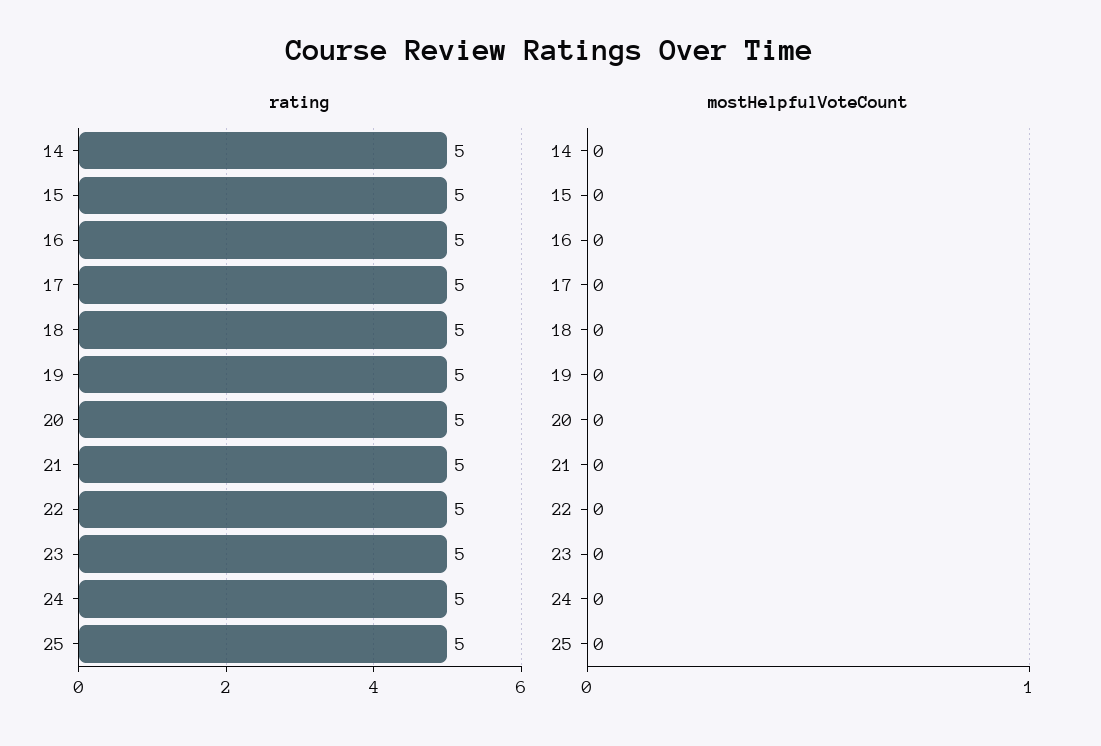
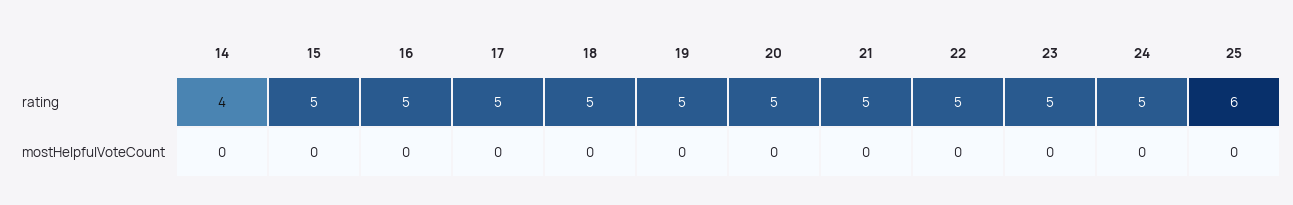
  {
    "rating": {
-     "14": 5,
+     "14": 4,
      "15": 5,
      "16": 5,
      "17": 5,
      "18": 5,
      "19": 5,
      "20": 5,
      "21": 5,
      "22": 5,
      "23": 5,
      "24": 5,
-     "25": 5
+     "25": 6
    },
    "mostHelpfulVoteCount": {
      "14": 0,
      "15": 0,
      "16": 0,
      "17": 0,
      "18": 0,
      "19": 0,
      "20": 0,
      "21": 0,
      "22": 0,
      "23": 0,
      "24": 0,
      "25": 0
    }
  }

